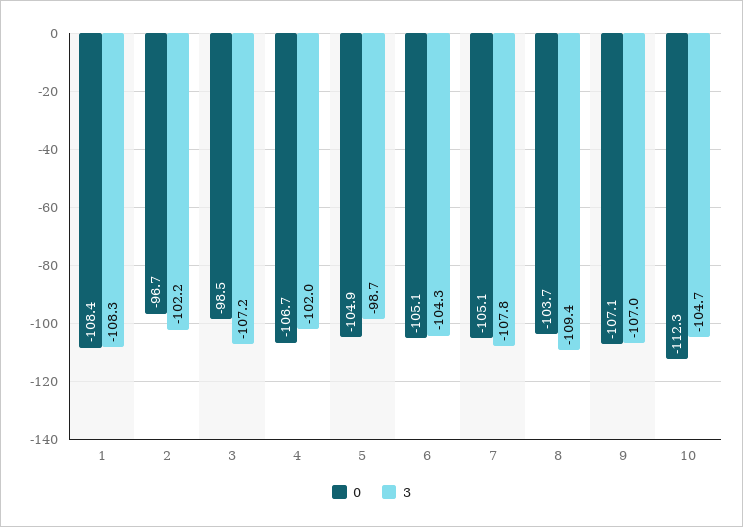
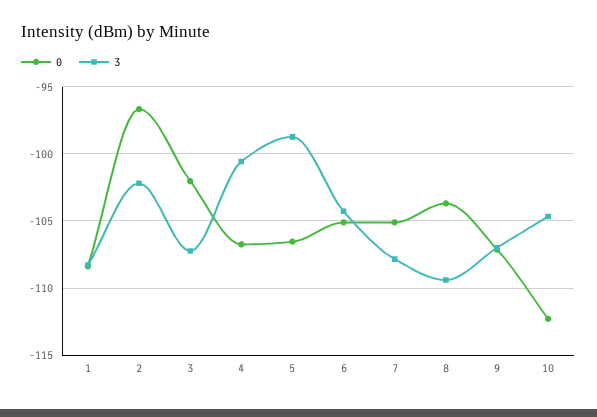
  {
    "0": {
      "1": -108.4,
      "2": -96.7,
-     "3": -98.5,
+     "3": -102,
      "4": -106.7,
-     "5": -104.9,
+     "5": -106.5,
      "6": -105.1,
      "7": -105.1,
      "8": -103.7,
      "9": -107.1,
      "10": -112.3
    },
    "3": {
      "1": -108.3,
      "2": -102.2,
      "3": -107.2,
-     "4": -102,
+     "4": -100.5,
      "5": -98.7,
      "6": -104.3,
      "7": -107.8,
      "8": -109.4,
      "9": -107,
      "10": -104.7
    }
  }

